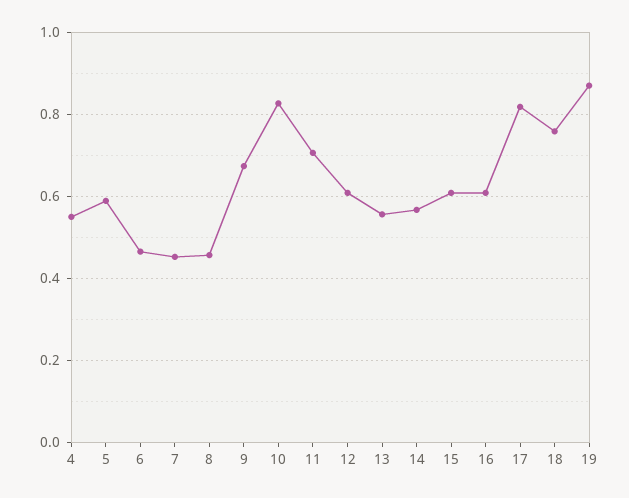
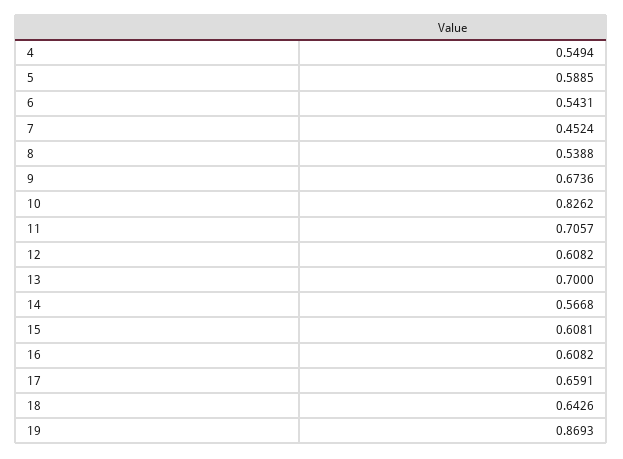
  {
    "4": 0.5494,
    "5": 0.5885,
-   "6": 0.46,
+   "6": 0.5431,
    "7": 0.4524,
-   "8": 0.46,
+   "8": 0.5388,
    "9": 0.6736,
    "10": 0.8262,
    "11": 0.7057,
    "12": 0.6082,
-   "13": 0.56,
+   "13": 0.7,
    "14": 0.5668,
    "15": 0.6081,
    "16": 0.6082,
-   "17": 0.82,
+   "17": 0.6591,
-   "18": 0.76,
+   "18": 0.6426,
    "19": 0.8693
  }

